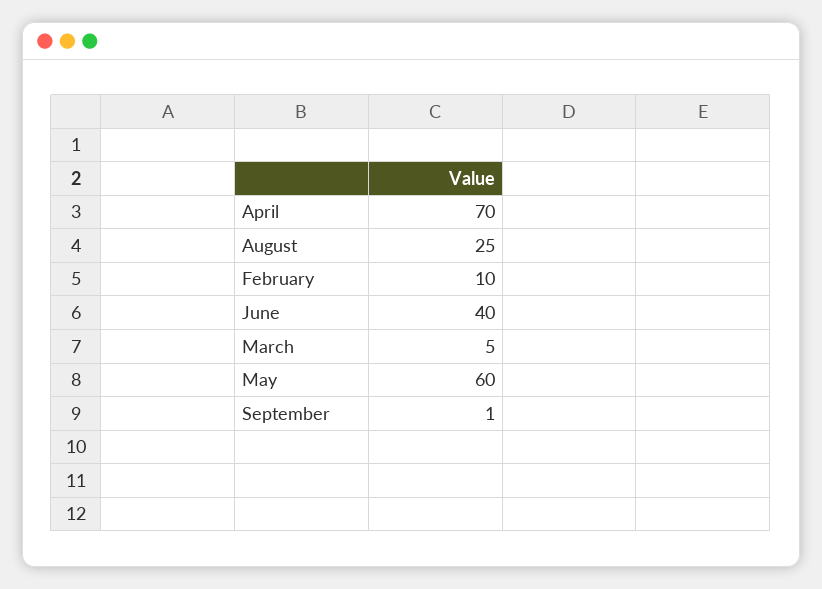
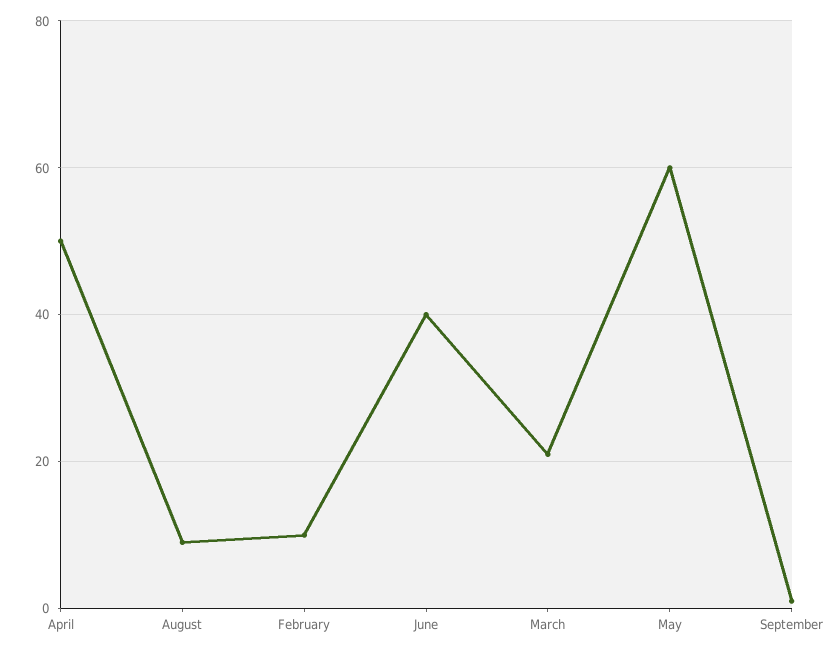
  {
-   "April": 70,
+   "April": 50,
-   "August": 25,
+   "August": 10,
    "February": 10,
    "June": 40,
-   "March": 5,
+   "March": 20,
    "May": 60,
    "September": 1
  }

